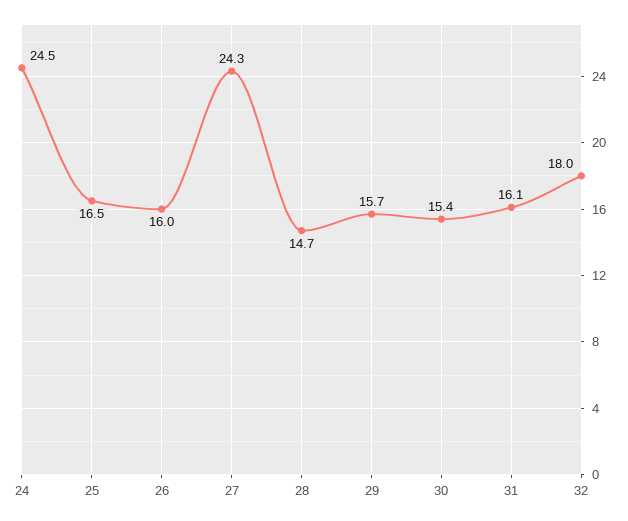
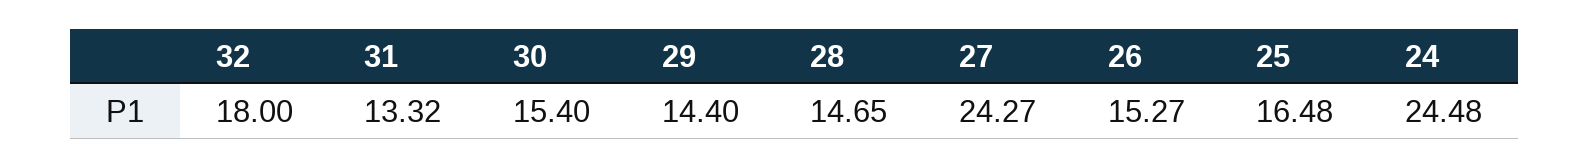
  {
    "24": 24.48,
    "25": 16.48,
-   "26": 16,
+   "26": 15.27,
    "27": 24.27,
    "28": 14.65,
-   "29": 15.7,
+   "29": 14.4,
    "30": 15.4,
-   "31": 16.1,
+   "31": 13.32,
    "32": 18
  }

